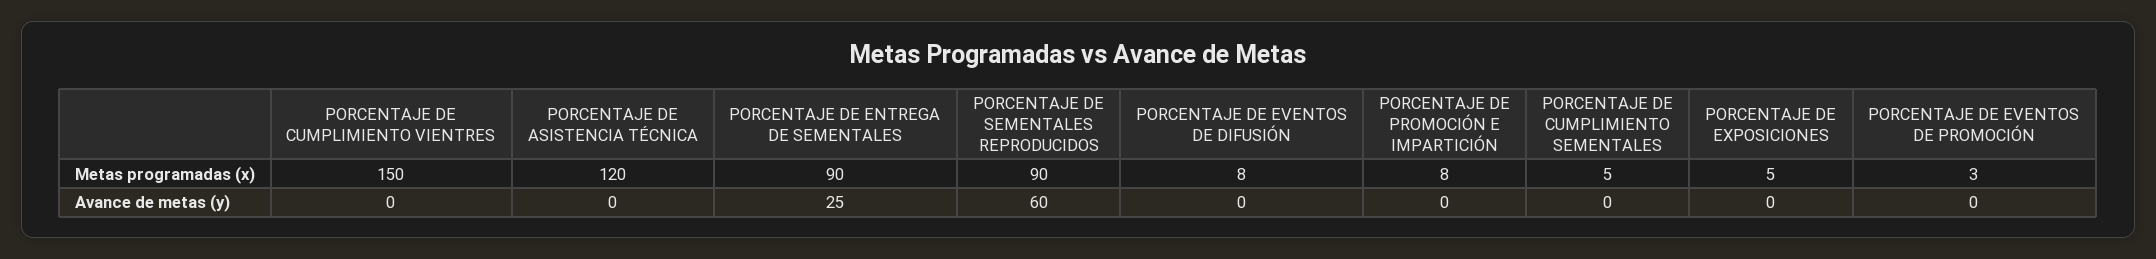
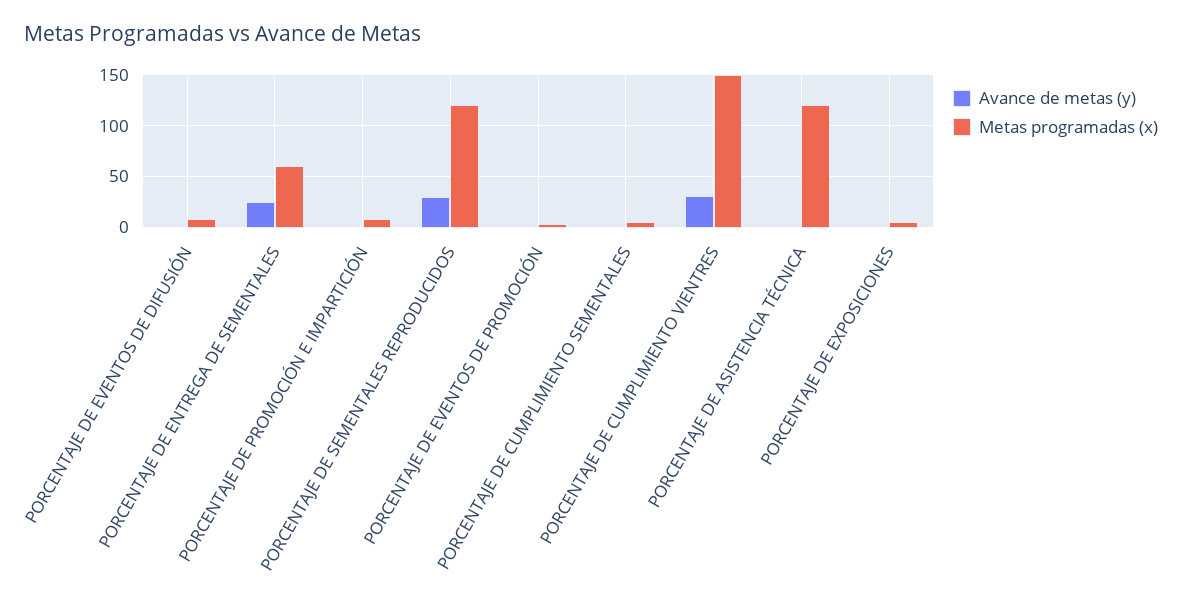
  {
    "Metas programadas (x)": {
      "PORCENTAJE DE CUMPLIMIENTO VIENTRES": 150,
      "PORCENTAJE DE ASISTENCIA TÉCNICA": 120,
-     "PORCENTAJE DE ENTREGA DE SEMENTALES": 90,
+     "PORCENTAJE DE ENTREGA DE SEMENTALES": 60,
-     "PORCENTAJE DE SEMENTALES REPRODUCIDOS": 90,
+     "PORCENTAJE DE SEMENTALES REPRODUCIDOS": 120,
      "PORCENTAJE DE EVENTOS DE DIFUSIÓN": 8,
      "PORCENTAJE DE PROMOCIÓN E IMPARTICIÓN": 8,
      "PORCENTAJE DE CUMPLIMIENTO SEMENTALES": 5,
      "PORCENTAJE DE EXPOSICIONES": 5,
      "PORCENTAJE DE EVENTOS DE PROMOCIÓN": 3
    },
    "Avance de metas (y)": {
-     "PORCENTAJE DE CUMPLIMIENTO VIENTRES": 0,
+     "PORCENTAJE DE CUMPLIMIENTO VIENTRES": 30,
      "PORCENTAJE DE ASISTENCIA TÉCNICA": 0,
      "PORCENTAJE DE ENTREGA DE SEMENTALES": 25,
-     "PORCENTAJE DE SEMENTALES REPRODUCIDOS": 60,
+     "PORCENTAJE DE SEMENTALES REPRODUCIDOS": 30,
      "PORCENTAJE DE EVENTOS DE DIFUSIÓN": 0,
      "PORCENTAJE DE PROMOCIÓN E IMPARTICIÓN": 0,
      "PORCENTAJE DE CUMPLIMIENTO SEMENTALES": 0,
      "PORCENTAJE DE EXPOSICIONES": 0,
      "PORCENTAJE DE EVENTOS DE PROMOCIÓN": 0
    }
  }

